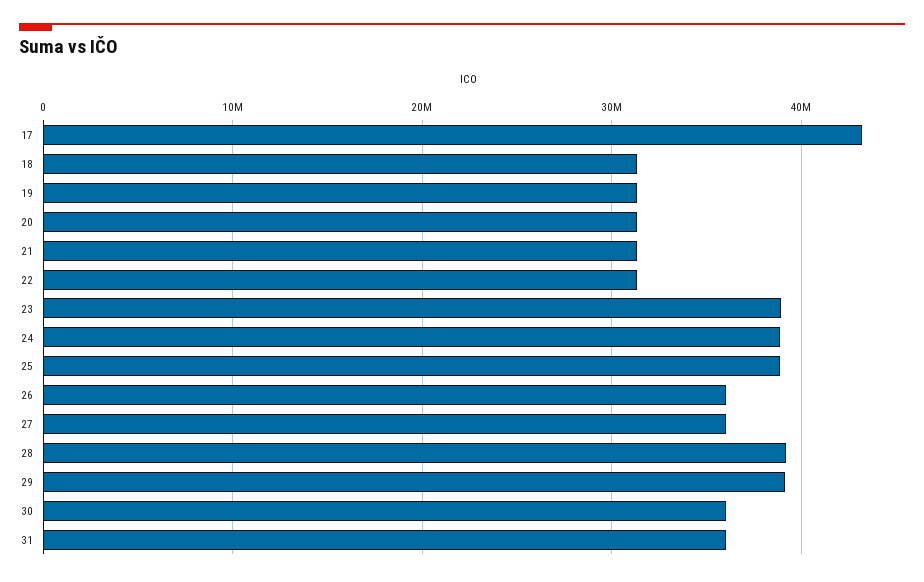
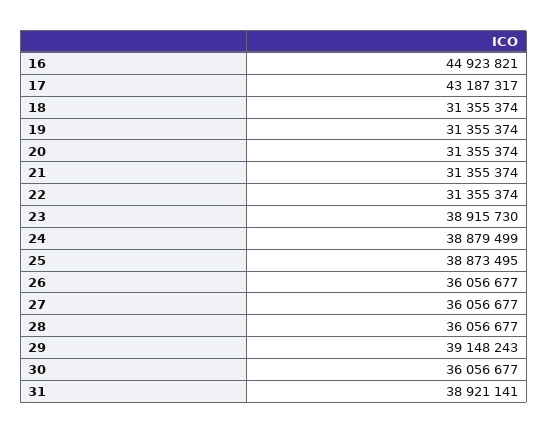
  {
    "17": 43187317,
    "18": 31355374,
    "19": 31355374,
    "20": 31355374,
    "21": 31355374,
    "22": 31355374,
    "23": 38915730,
    "24": 38879499,
    "25": 38873495,
    "26": 36056677,
    "27": 36056677,
-   "28": 39000000,
+   "28": 36056677,
    "29": 39148243,
    "30": 36056677,
-   "31": 36000000
+   "31": 38921141,
+   "16": 44923821
  }

